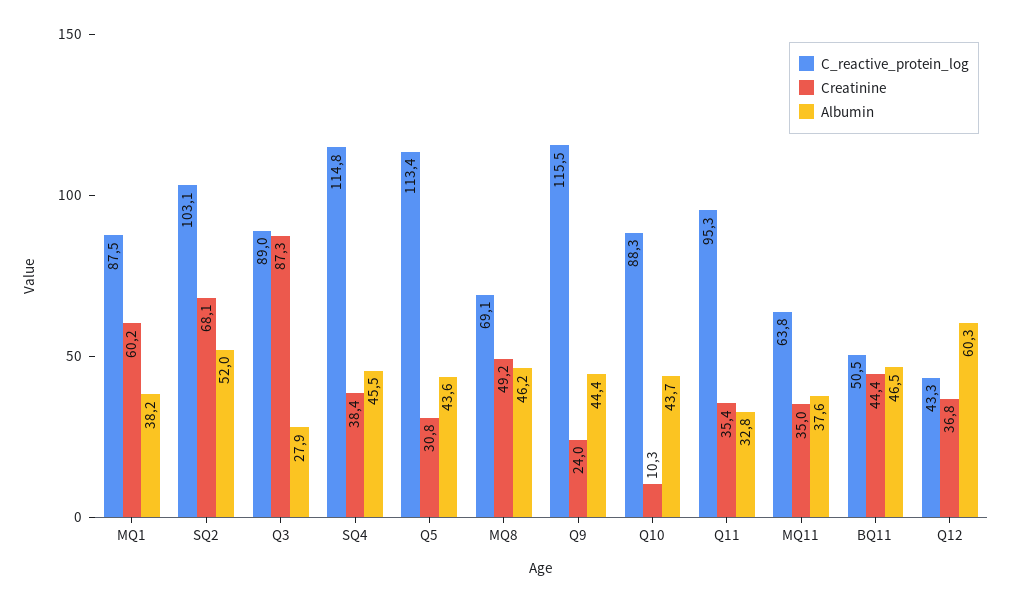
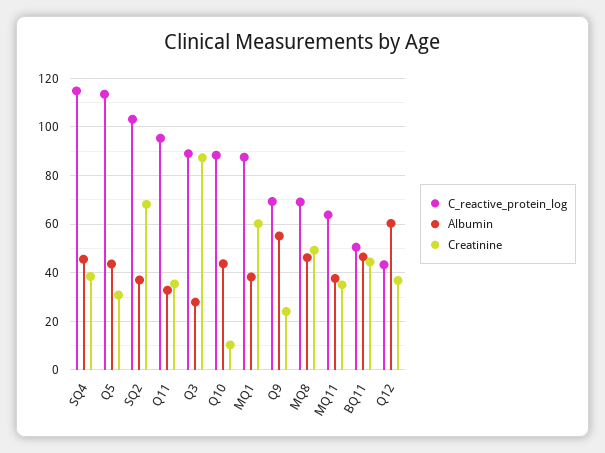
  {
    "C_reactive_protein_log": {
      "MQ1": 87.5,
      "SQ2": 103.1,
      "Q3": 89,
      "SQ4": 114.8,
      "Q5": 113.4,
      "MQ8": 69.1,
-     "Q9": 115.5,
+     "Q9": 70,
      "Q10": 88.3,
      "Q11": 95.3,
      "MQ11": 63.8,
      "BQ11": 50.5,
      "Q12": 43.3
    },
    "Creatinine": {
      "MQ1": 60.2,
      "SQ2": 68.1,
      "Q3": 87.3,
      "SQ4": 38.4,
      "Q5": 30.8,
      "MQ8": 49.2,
      "Q9": 24,
      "Q10": 10.3,
      "Q11": 35.4,
      "MQ11": 35,
      "BQ11": 44.4,
      "Q12": 36.8
    },
    "Albumin": {
      "MQ1": 38.2,
-     "SQ2": 52,
+     "SQ2": 37.5,
      "Q3": 27.9,
      "SQ4": 45.5,
      "Q5": 43.6,
      "MQ8": 46.2,
-     "Q9": 44.4,
+     "Q9": 55,
      "Q10": 43.7,
      "Q11": 32.8,
      "MQ11": 37.6,
      "BQ11": 46.5,
      "Q12": 60.3
    }
  }

